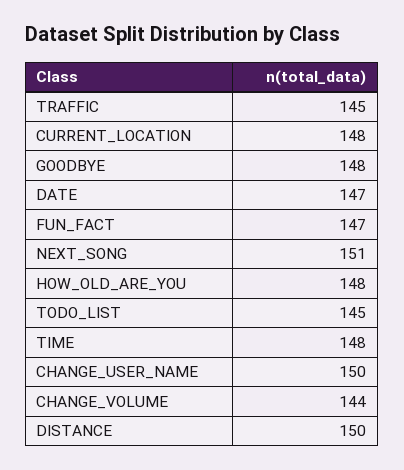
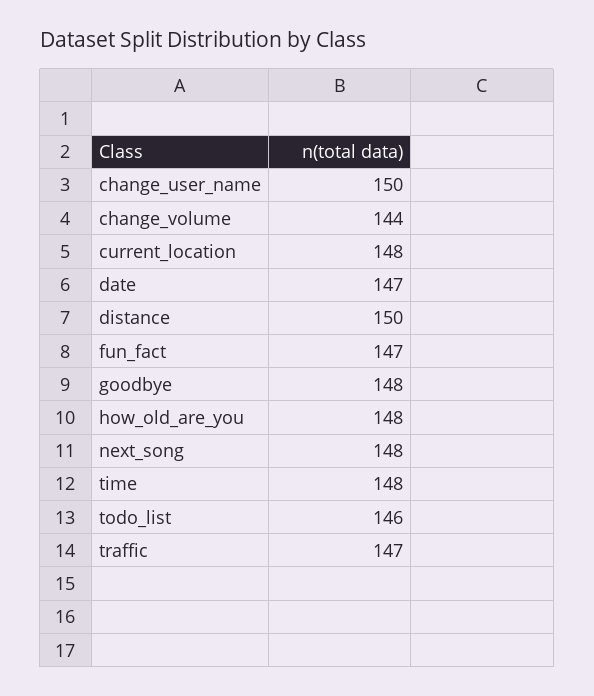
  {
-   "TRAFFIC": 145,
+   "TRAFFIC": 147,
    "CURRENT_LOCATION": 148,
    "GOODBYE": 148,
    "DATE": 147,
    "FUN_FACT": 147,
-   "NEXT_SONG": 151,
+   "NEXT_SONG": 148,
    "HOW_OLD_ARE_YOU": 148,
-   "TODO_LIST": 145,
+   "TODO_LIST": 146,
    "TIME": 148,
    "CHANGE_USER_NAME": 150,
    "CHANGE_VOLUME": 144,
    "DISTANCE": 150
  }

